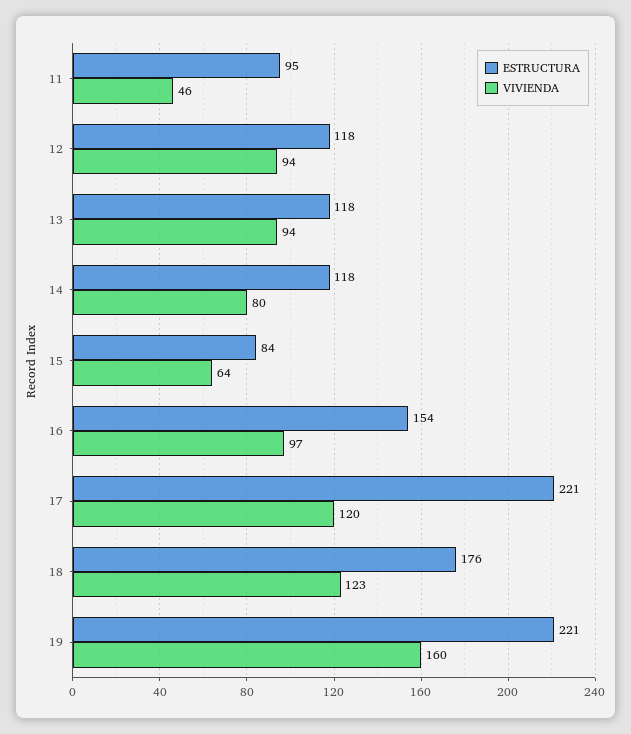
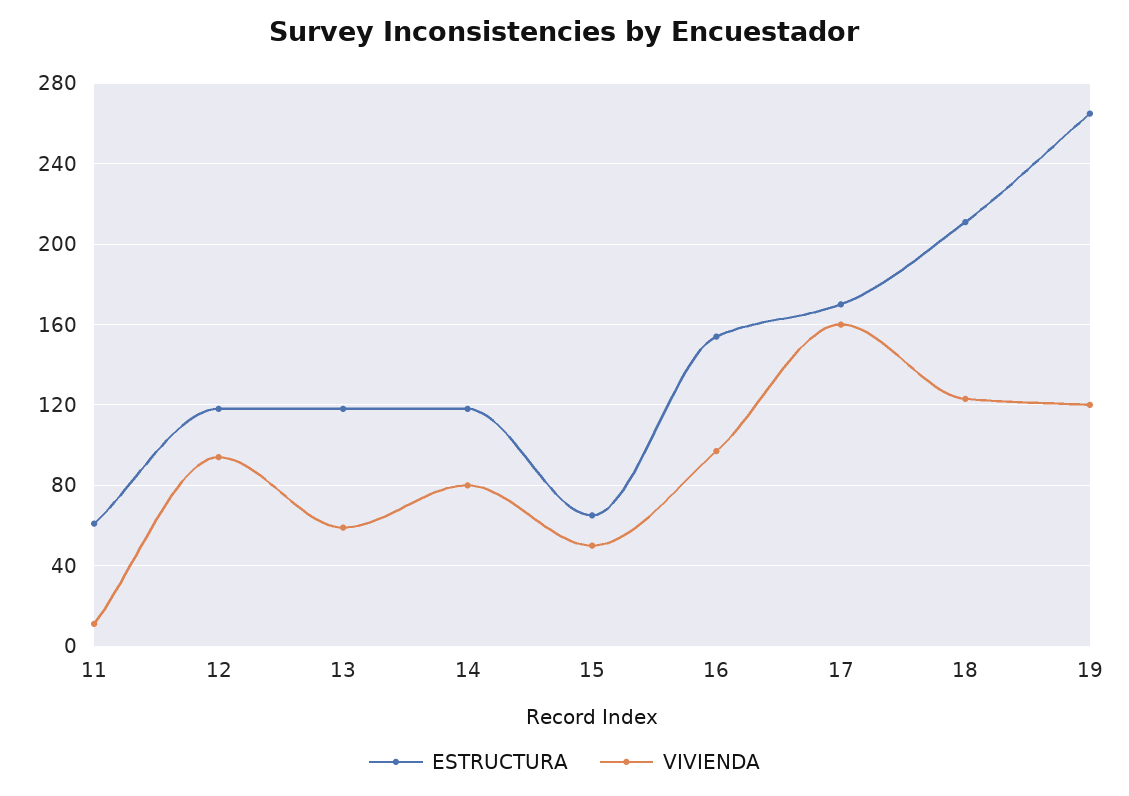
  {
    "ESTRUCTURA": {
-     "11": 95,
+     "11": 60,
      "12": 118,
      "13": 118,
      "14": 118,
-     "15": 84,
+     "15": 65,
      "16": 154,
-     "17": 221,
+     "17": 170,
-     "18": 176,
+     "18": 210,
-     "19": 221
+     "19": 265
    },
    "VIVIENDA": {
-     "11": 46,
+     "11": 10,
      "12": 94,
-     "13": 94,
+     "13": 60,
      "14": 80,
-     "15": 64,
+     "15": 50,
      "16": 97,
-     "17": 120,
+     "17": 160,
      "18": 123,
-     "19": 160
+     "19": 120
    }
  }

